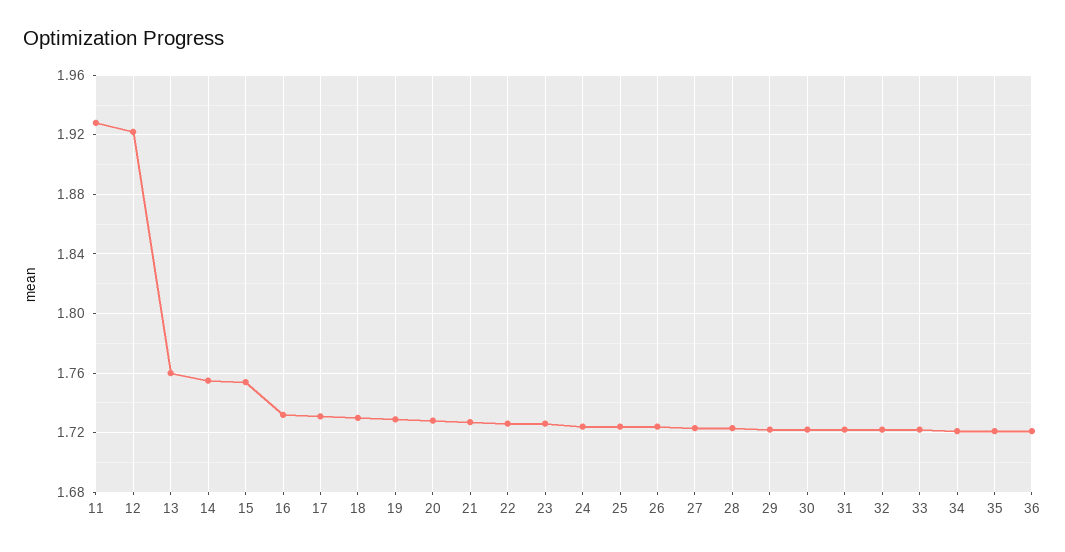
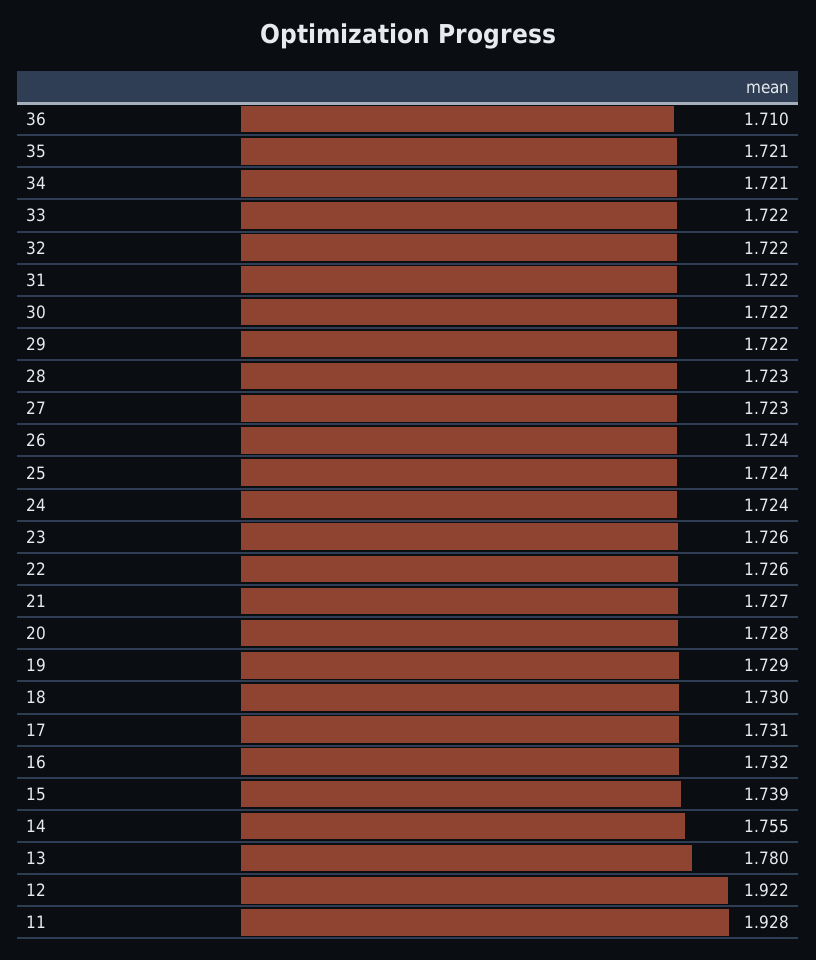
  {
    "11": 1.928,
    "12": 1.922,
-   "13": 1.76,
+   "13": 1.78,
    "14": 1.755,
-   "15": 1.755,
+   "15": 1.739,
    "16": 1.732,
    "17": 1.731,
    "18": 1.73,
    "19": 1.729,
    "20": 1.728,
    "21": 1.727,
    "22": 1.726,
    "23": 1.726,
    "24": 1.724,
    "25": 1.724,
    "26": 1.724,
    "27": 1.723,
    "28": 1.723,
    "29": 1.722,
    "30": 1.722,
    "31": 1.722,
    "32": 1.722,
    "33": 1.722,
    "34": 1.721,
    "35": 1.721,
-   "36": 1.72
+   "36": 1.71
  }

